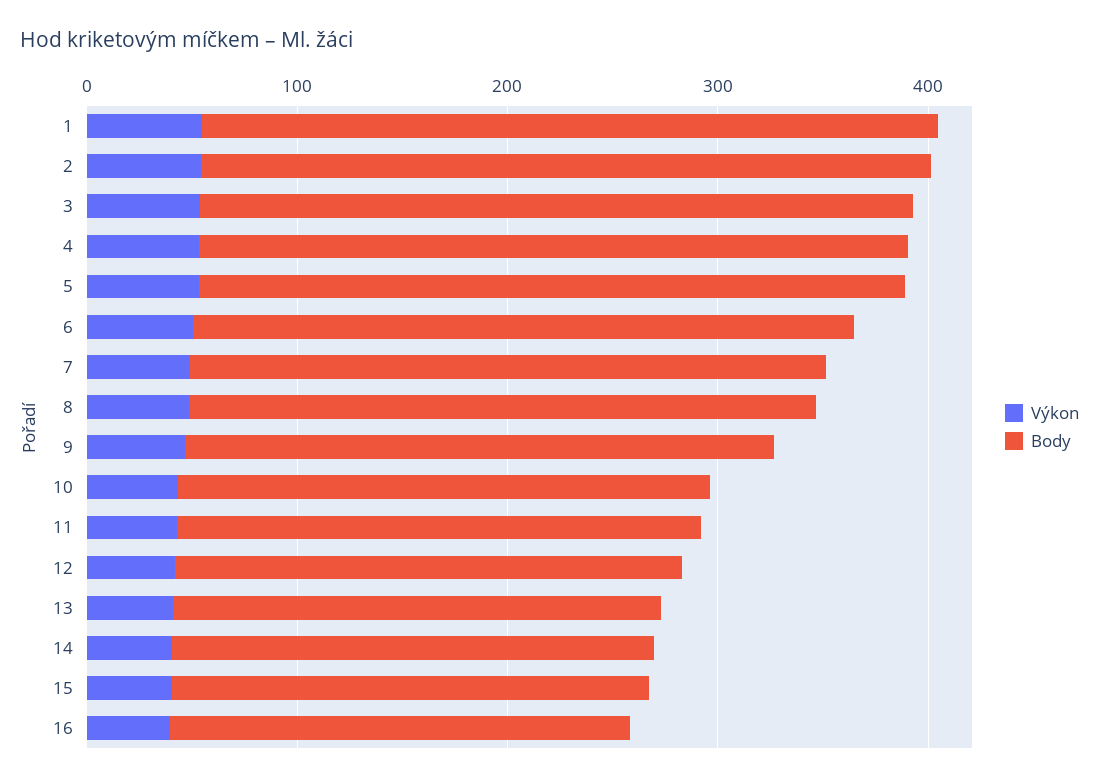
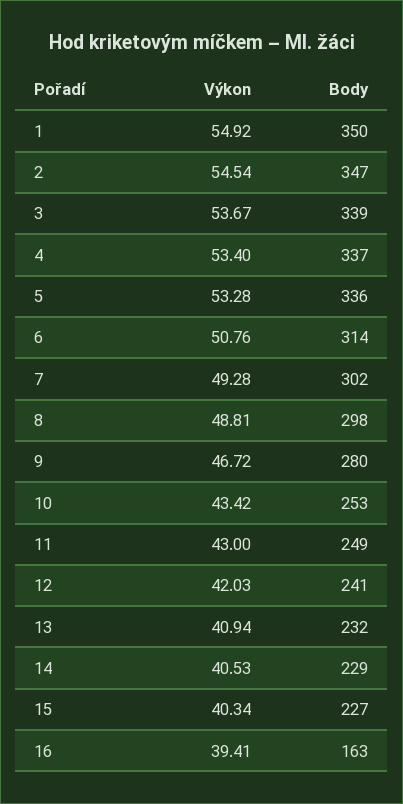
  {
    "Výkon": {
      "1": 54.92,
      "2": 54.54,
      "3": 53.67,
      "4": 53.4,
      "5": 53.28,
      "6": 50.76,
      "7": 49.28,
      "8": 48.81,
      "9": 46.72,
      "10": 43.42,
      "11": 43,
      "12": 42.03,
      "13": 40.94,
      "14": 40.53,
      "15": 40.34,
      "16": 39.41
    },
    "Body": {
      "1": 350,
      "2": 347,
      "3": 339,
      "4": 337,
      "5": 336,
      "6": 314,
      "7": 302,
      "8": 298,
      "9": 280,
      "10": 253,
      "11": 249,
      "12": 241,
      "13": 232,
      "14": 229,
      "15": 227,
-     "16": 220
+     "16": 163
    }
  }

